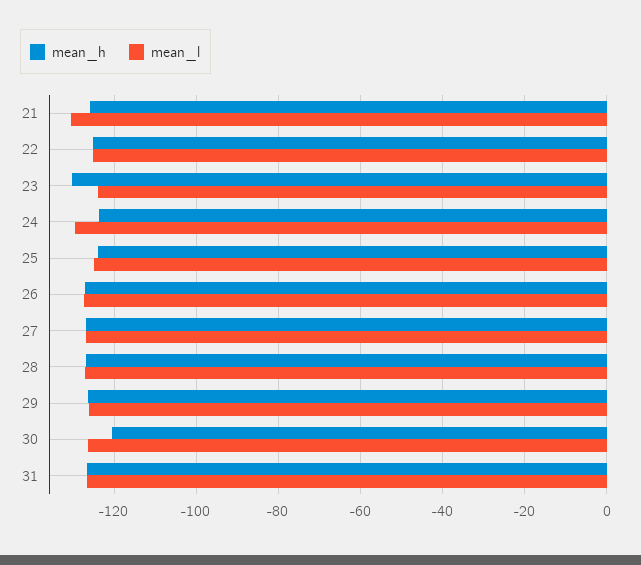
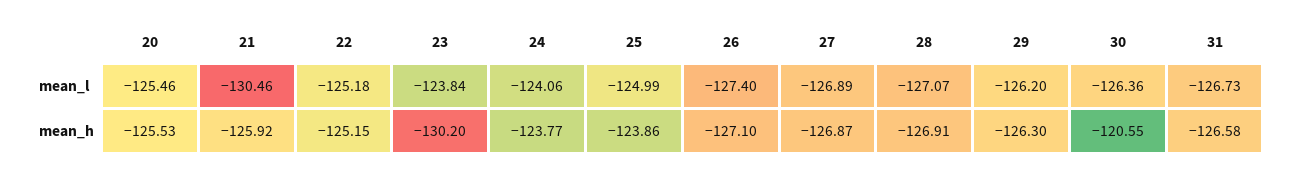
  {
    "mean_h": {
      "21": -125.92,
      "22": -125.15,
      "23": -130.2,
      "24": -123.77,
      "25": -123.86,
      "26": -127.1,
      "27": -126.87,
      "28": -126.91,
      "29": -126.3,
      "30": -120.55,
-     "31": -126.58
+     "31": -126.58,
+     "20": -125.53
    },
    "mean_l": {
      "21": -130.46,
      "22": -125.18,
      "23": -123.84,
-     "24": -130,
+     "24": -124.06,
      "25": -124.99,
      "26": -127.4,
      "27": -126.89,
      "28": -127.07,
      "29": -126.2,
      "30": -126.36,
-     "31": -126.73
+     "31": -126.73,
+     "20": -125.46
    }
  }

